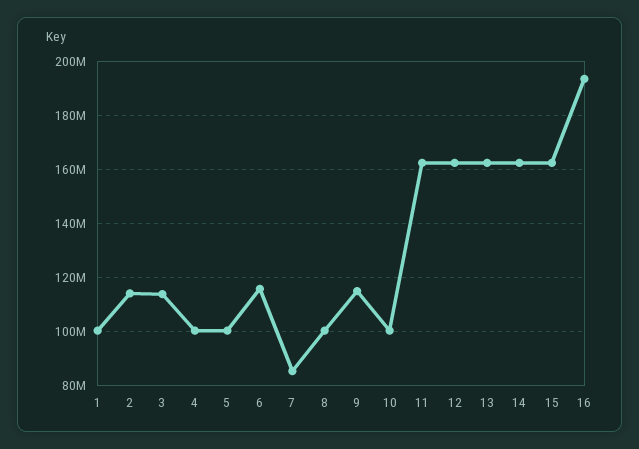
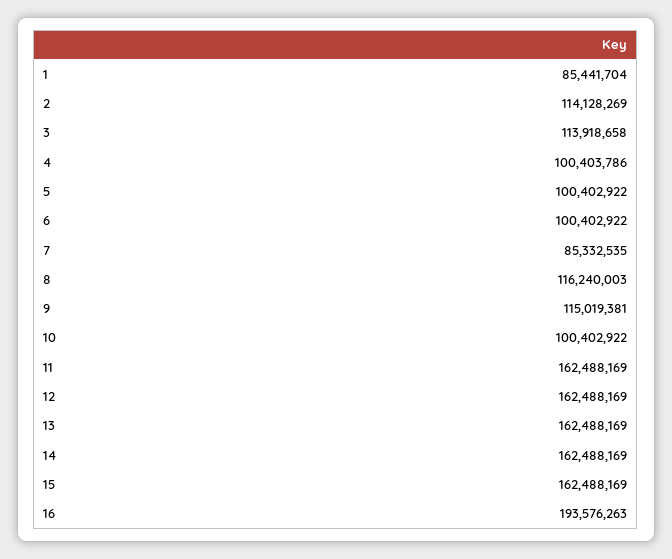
  {
-   "1": 100000000,
+   "1": 85441704,
    "2": 114128269,
    "3": 113918658,
    "4": 100403786,
    "5": 100402922,
-   "6": 115000000,
+   "6": 100402922,
    "7": 85332535,
-   "8": 100000000,
+   "8": 116240003,
    "9": 115019381,
    "10": 100402922,
    "11": 162488169,
    "12": 162488169,
    "13": 162488169,
    "14": 162488169,
    "15": 162488169,
    "16": 193576263
  }

